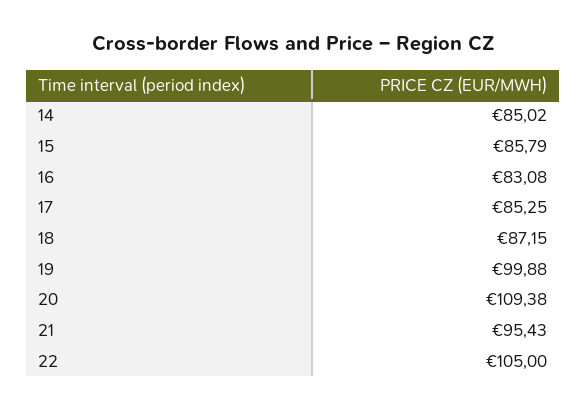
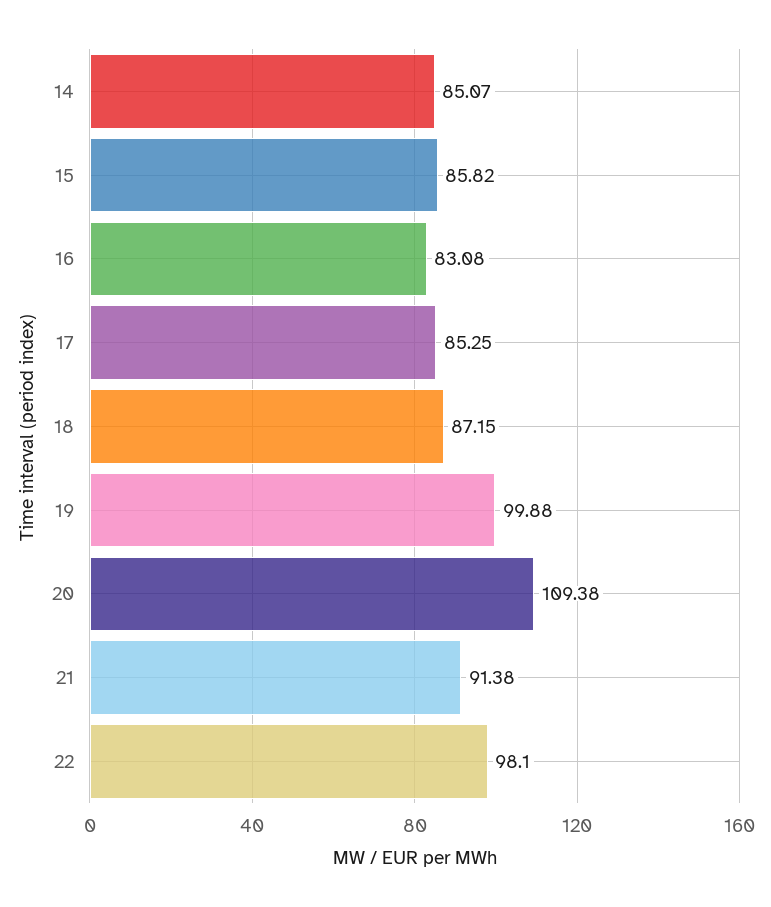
  {
-   "14": 85.02,
+   "14": 85.07,
-   "15": 85.79,
+   "15": 85.82,
    "16": 83.08,
    "17": 85.25,
    "18": 87.15,
    "19": 99.88,
    "20": 109.38,
-   "21": 95.43,
+   "21": 91.38,
-   "22": 105
+   "22": 98.1
  }

